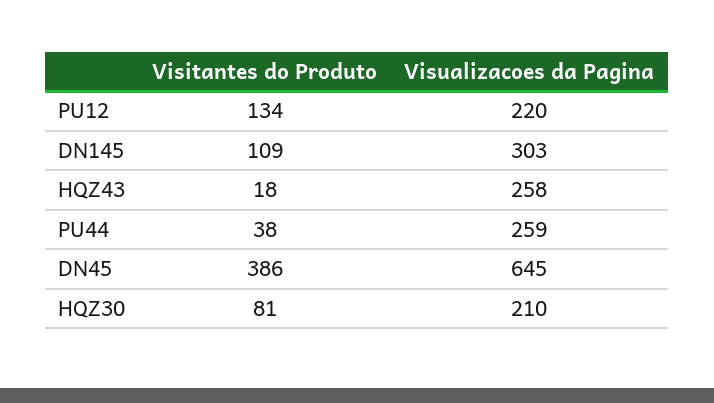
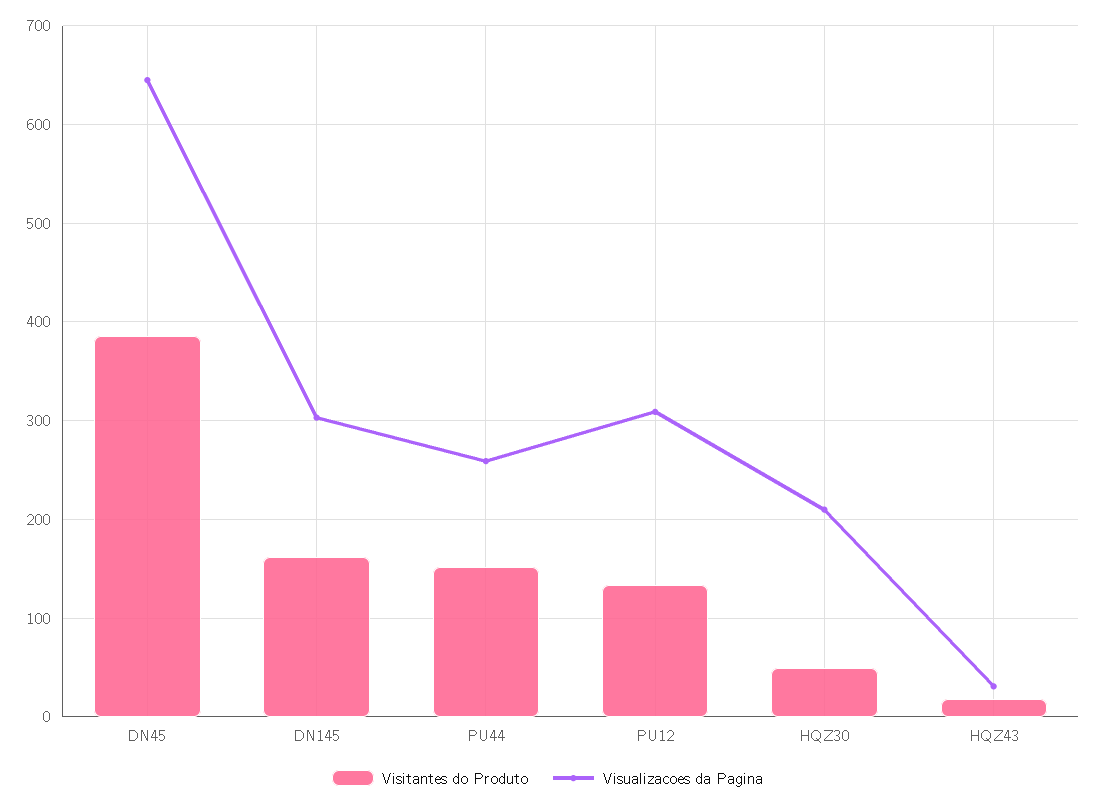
  {
    "Visitantes do Produto": {
      "PU12": 134,
-     "DN145": 109,
+     "DN145": 160,
      "HQZ43": 18,
-     "PU44": 38,
+     "PU44": 150,
      "DN45": 386,
-     "HQZ30": 81
+     "HQZ30": 50
    },
    "Visualizacoes da Pagina": {
-     "PU12": 220,
+     "PU12": 310,
      "DN145": 303,
-     "HQZ43": 258,
+     "HQZ43": 30,
      "PU44": 259,
      "DN45": 645,
      "HQZ30": 210
    }
  }

